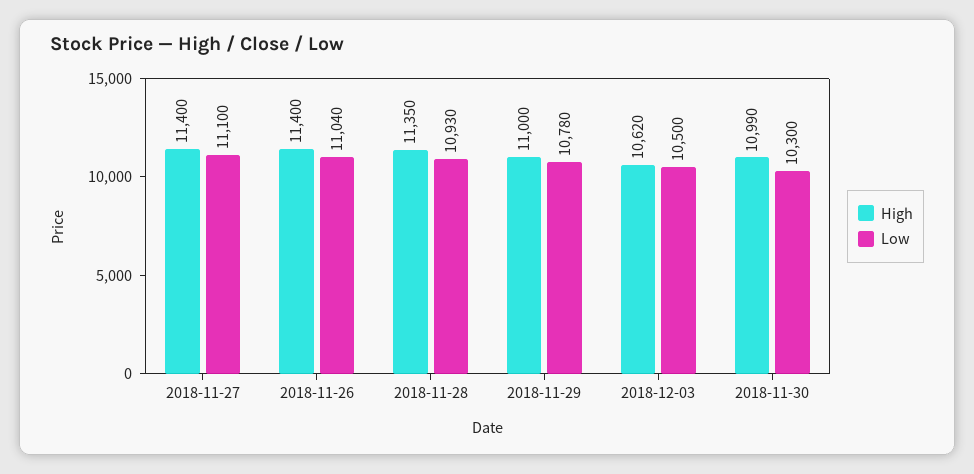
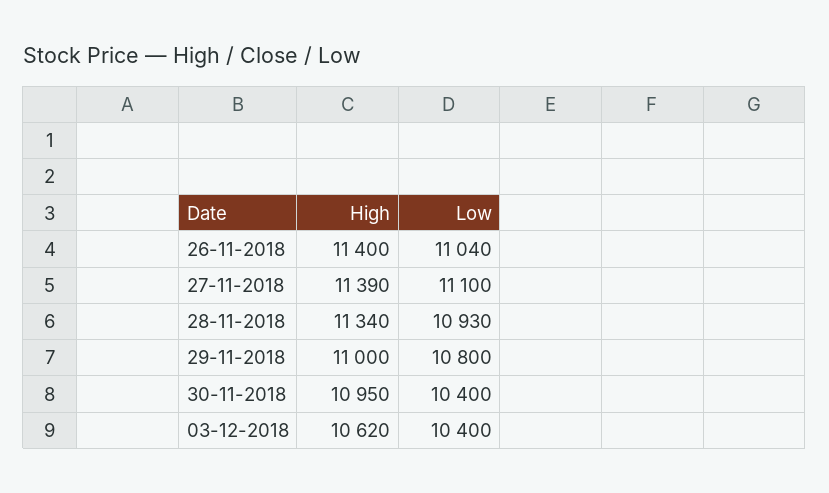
  {
    "High": {
-     "2018-11-27": 11400,
+     "2018-11-27": 11390,
      "2018-11-26": 11400,
-     "2018-11-28": 11350,
+     "2018-11-28": 11340,
      "2018-11-29": 11000,
      "2018-12-03": 10620,
-     "2018-11-30": 10990
+     "2018-11-30": 10950
    },
    "Low": {
      "2018-11-27": 11100,
      "2018-11-26": 11040,
      "2018-11-28": 10930,
-     "2018-11-29": 10780,
+     "2018-11-29": 10800,
-     "2018-12-03": 10500,
+     "2018-12-03": 10400,
-     "2018-11-30": 10300
+     "2018-11-30": 10400
    }
  }

